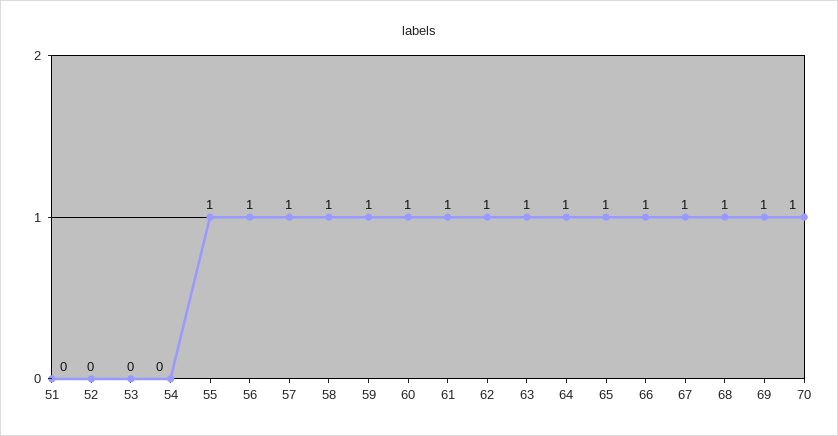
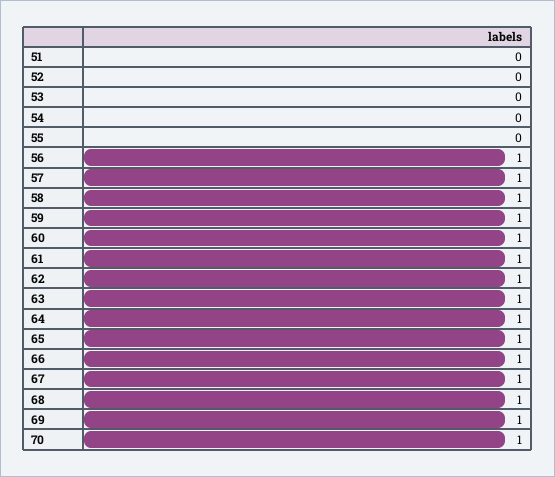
  {
    "51": 0,
    "52": 0,
    "53": 0,
    "54": 0,
-   "55": 1,
+   "55": 0,
    "56": 1,
    "57": 1,
    "58": 1,
    "59": 1,
    "60": 1,
    "61": 1,
    "62": 1,
    "63": 1,
    "64": 1,
    "65": 1,
    "66": 1,
    "67": 1,
    "68": 1,
    "69": 1,
    "70": 1
  }

